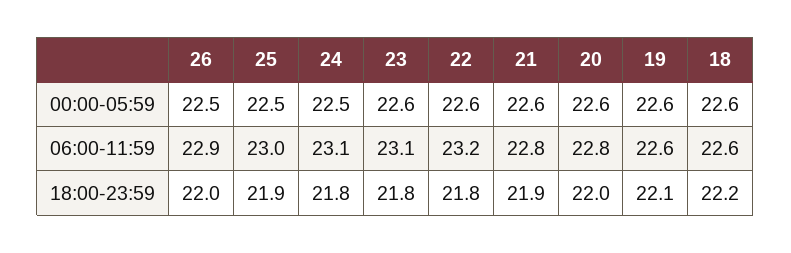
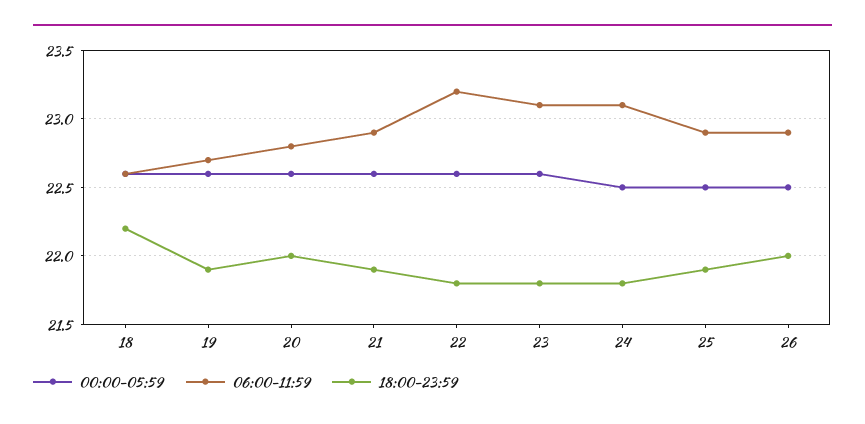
  {
    "00:00-05:59": {
      "26": 22.5,
      "25": 22.5,
      "24": 22.5,
      "23": 22.6,
      "22": 22.6,
      "21": 22.6,
      "20": 22.6,
      "19": 22.6,
      "18": 22.6
    },
    "06:00-11:59": {
      "26": 22.9,
-     "25": 23,
+     "25": 22.9,
      "24": 23.1,
      "23": 23.1,
      "22": 23.2,
-     "21": 22.8,
+     "21": 22.9,
      "20": 22.8,
-     "19": 22.6,
+     "19": 22.7,
      "18": 22.6
    },
    "18:00-23:59": {
      "26": 22,
      "25": 21.9,
      "24": 21.8,
      "23": 21.8,
      "22": 21.8,
      "21": 21.9,
      "20": 22,
-     "19": 22.1,
+     "19": 21.9,
      "18": 22.2
    }
  }

